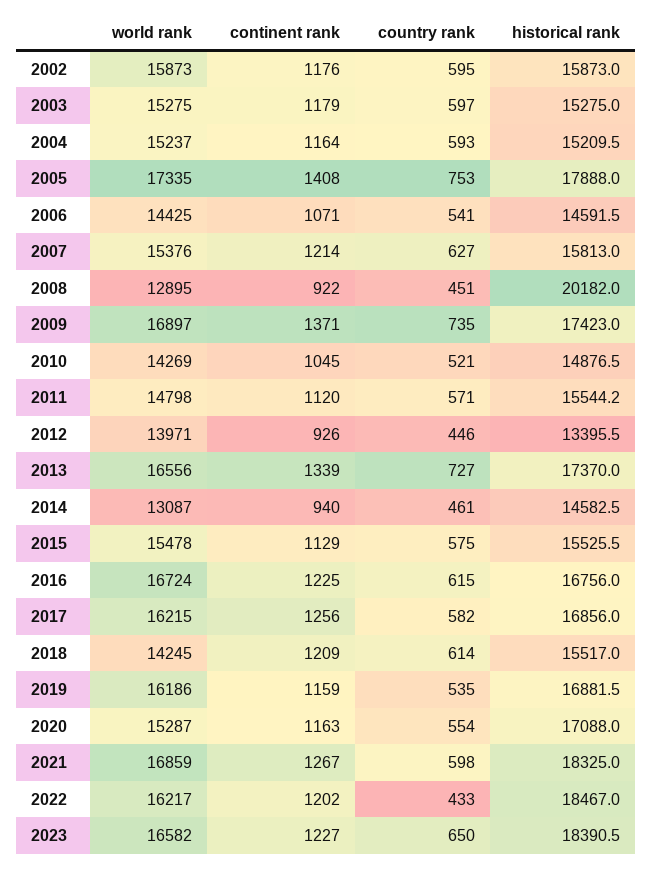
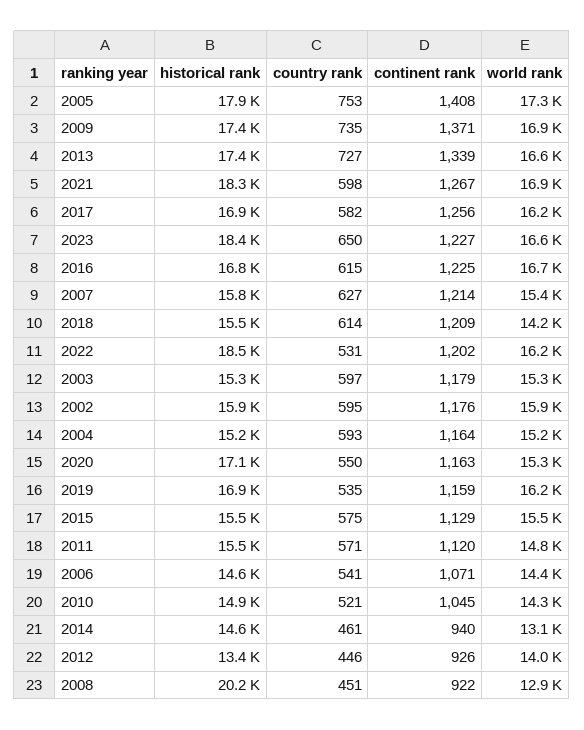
  {
    "world rank": {
      "2002": 15873,
      "2003": 15275,
      "2004": 15237,
      "2005": 17335,
      "2006": 14425,
      "2007": 15376,
      "2008": 12895,
      "2009": 16897,
      "2010": 14269,
      "2011": 14798,
      "2012": 13971,
      "2013": 16556,
      "2014": 13087,
      "2015": 15478,
      "2016": 16724,
      "2017": 16215,
      "2018": 14245,
      "2019": 16186,
      "2020": 15287,
      "2021": 16859,
      "2022": 16217,
      "2023": 16582
    },
    "continent rank": {
      "2002": 1176,
      "2003": 1179,
      "2004": 1164,
      "2005": 1408,
      "2006": 1071,
      "2007": 1214,
      "2008": 922,
      "2009": 1371,
      "2010": 1045,
      "2011": 1120,
      "2012": 926,
      "2013": 1339,
      "2014": 940,
      "2015": 1129,
      "2016": 1225,
      "2017": 1256,
      "2018": 1209,
      "2019": 1159,
      "2020": 1163,
      "2021": 1267,
      "2022": 1202,
      "2023": 1227
    },
    "country rank": {
      "2002": 595,
      "2003": 597,
      "2004": 593,
      "2005": 753,
      "2006": 541,
      "2007": 627,
      "2008": 451,
      "2009": 735,
      "2010": 521,
      "2011": 571,
      "2012": 446,
      "2013": 727,
      "2014": 461,
      "2015": 575,
      "2016": 615,
      "2017": 582,
      "2018": 614,
      "2019": 535,
-     "2020": 554,
+     "2020": 550,
      "2021": 598,
-     "2022": 433,
+     "2022": 531,
      "2023": 650
    },
    "historical rank": {
      "2002": 15873,
      "2003": 15275,
      "2004": 15209.5,
      "2005": 17888,
      "2006": 14591.5,
      "2007": 15813,
      "2008": 20182,
      "2009": 17423,
      "2010": 14876.5,
      "2011": 15544.2,
      "2012": 13395.5,
      "2013": 17370,
      "2014": 14582.5,
      "2015": 15525.5,
      "2016": 16756,
      "2017": 16856,
      "2018": 15517,
      "2019": 16881.5,
      "2020": 17088,
      "2021": 18325,
      "2022": 18467,
      "2023": 18390.5
    }
  }

